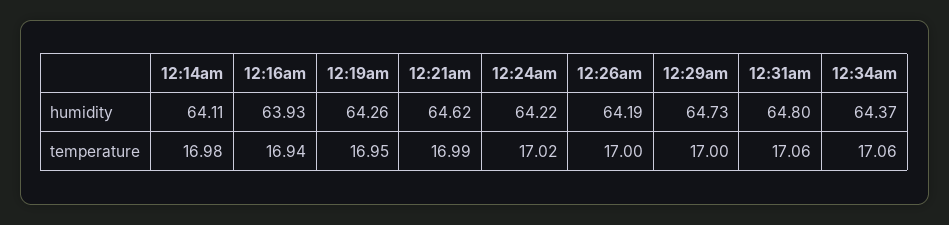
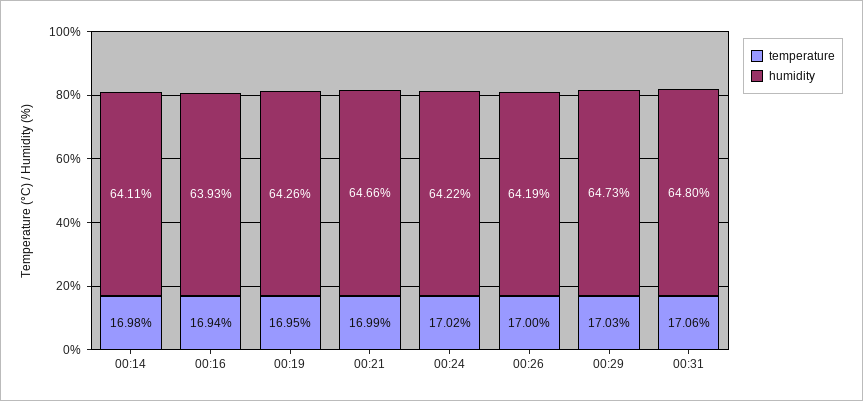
  {
    "humidity": {
      "12:14am": 64.11,
      "12:16am": 63.93,
      "12:19am": 64.26,
-     "12:21am": 64.62,
+     "12:21am": 64.66,
      "12:24am": 64.22,
      "12:26am": 64.19,
      "12:29am": 64.73,
-     "12:31am": 64.8,
+     "12:31am": 64.8
-     "12:34am": 64.37
    },
    "temperature": {
      "12:14am": 16.98,
      "12:16am": 16.94,
      "12:19am": 16.95,
      "12:21am": 16.99,
      "12:24am": 17.02,
      "12:26am": 17,
-     "12:29am": 17,
+     "12:29am": 17.03,
-     "12:31am": 17.06,
+     "12:31am": 17.06
-     "12:34am": 17.06
    }
  }

